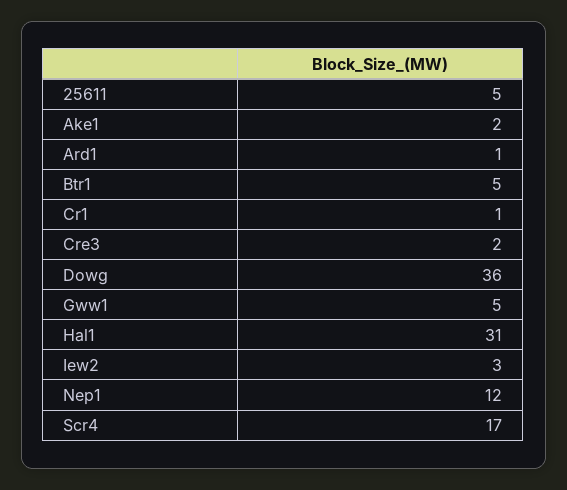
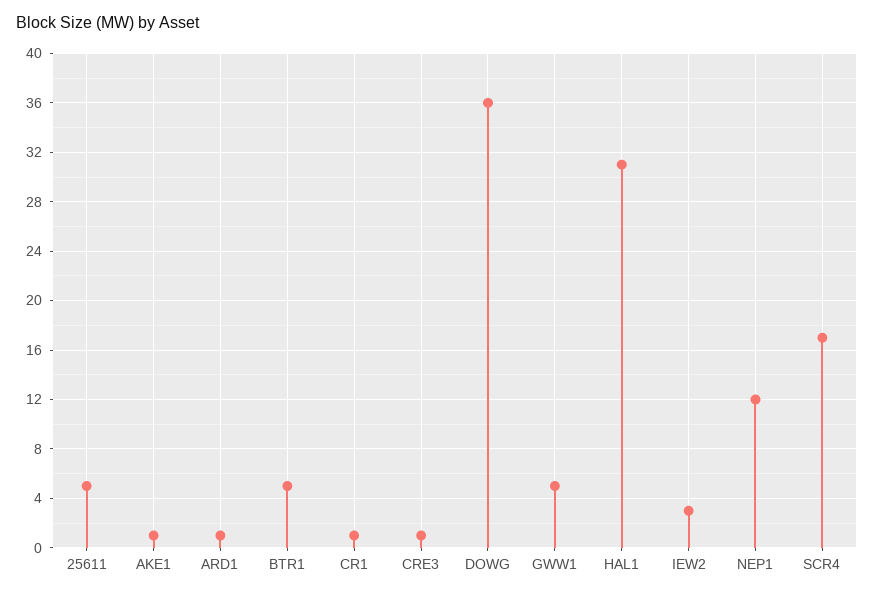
  {
    "25611": 5,
-   "Ake1": 2,
+   "Ake1": 1,
    "Ard1": 1,
    "Btr1": 5,
    "Cr1": 1,
-   "Cre3": 2,
+   "Cre3": 1,
    "Dowg": 36,
    "Gww1": 5,
    "Hal1": 31,
    "Iew2": 3,
    "Nep1": 12,
    "Scr4": 17
  }

